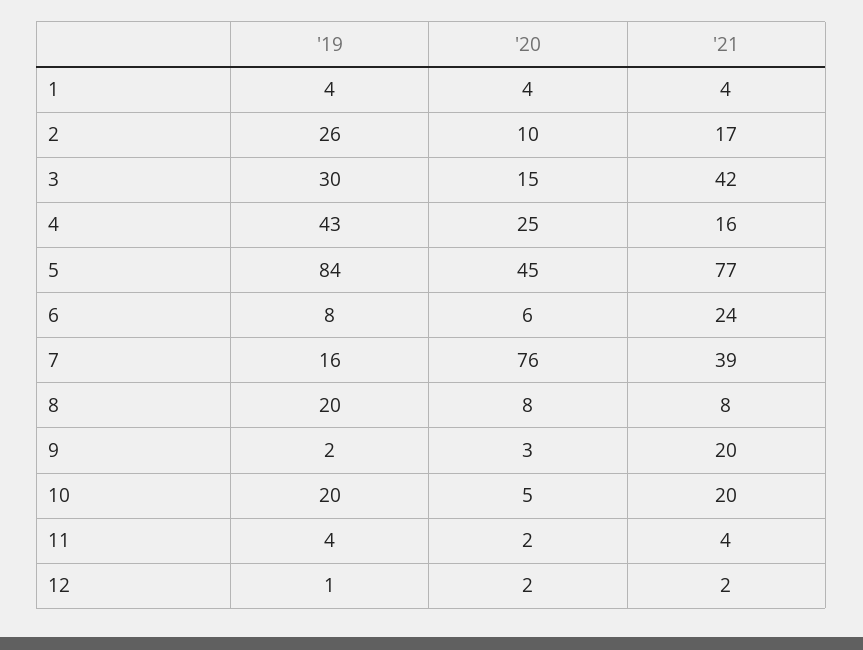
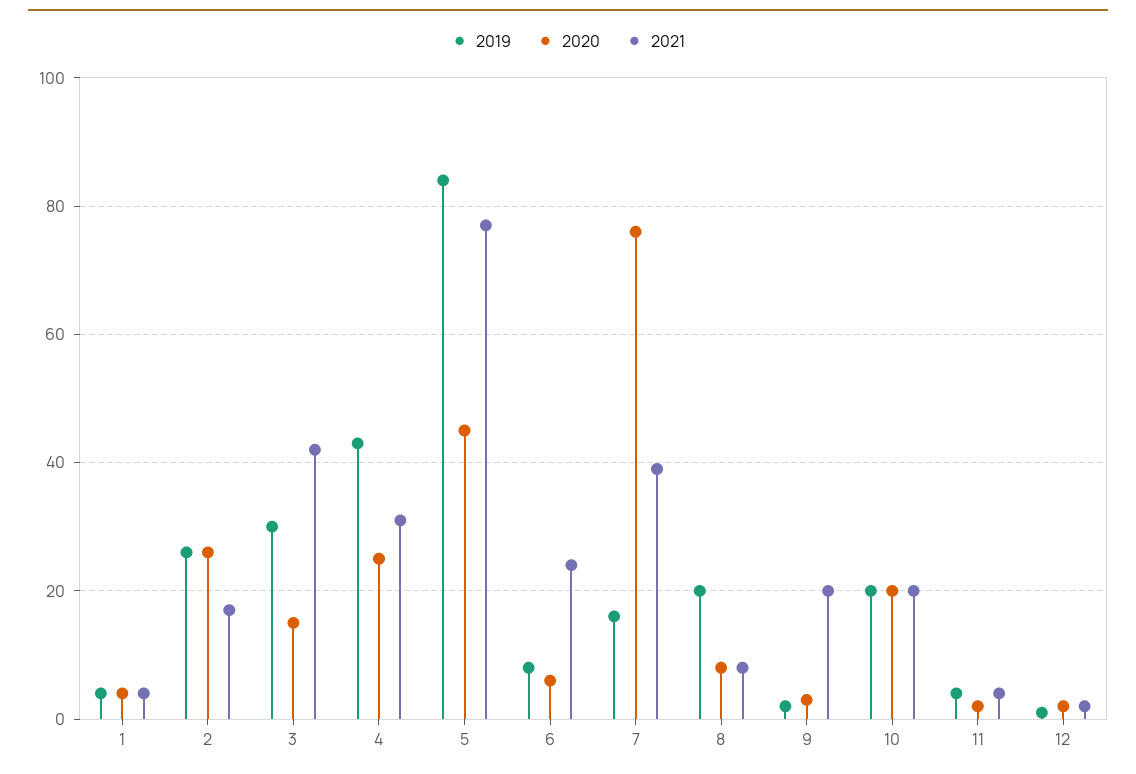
  {
    "'19": {
      "1": 4,
      "2": 26,
      "3": 30,
      "4": 43,
      "5": 84,
      "6": 8,
      "7": 16,
      "8": 20,
      "9": 2,
      "10": 20,
      "11": 4,
      "12": 1
    },
    "'20": {
      "1": 4,
-     "2": 10,
+     "2": 25,
      "3": 15,
      "4": 25,
      "5": 45,
      "6": 6,
      "7": 76,
      "8": 8,
      "9": 3,
-     "10": 5,
+     "10": 20,
      "11": 2,
      "12": 2
    },
    "'21": {
      "1": 4,
      "2": 17,
      "3": 42,
-     "4": 16,
+     "4": 30,
      "5": 77,
      "6": 24,
      "7": 39,
      "8": 8,
      "9": 20,
      "10": 20,
      "11": 4,
      "12": 2
    }
  }

